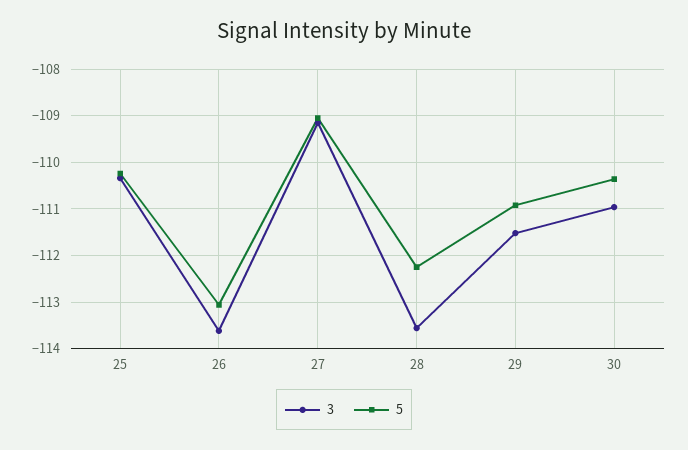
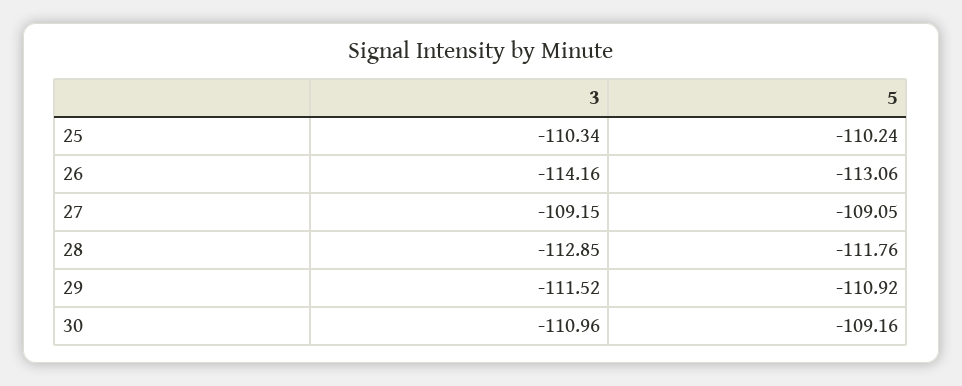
  {
    "3": {
      "25": -110.34,
-     "26": -113.6,
+     "26": -114.16,
      "27": -109.15,
-     "28": -113.6,
+     "28": -112.85,
      "29": -111.52,
      "30": -110.96
    },
    "5": {
      "25": -110.24,
      "26": -113.06,
      "27": -109.05,
-     "28": -112.2,
+     "28": -111.76,
      "29": -110.92,
-     "30": -110.4
+     "30": -109.16
    }
  }

